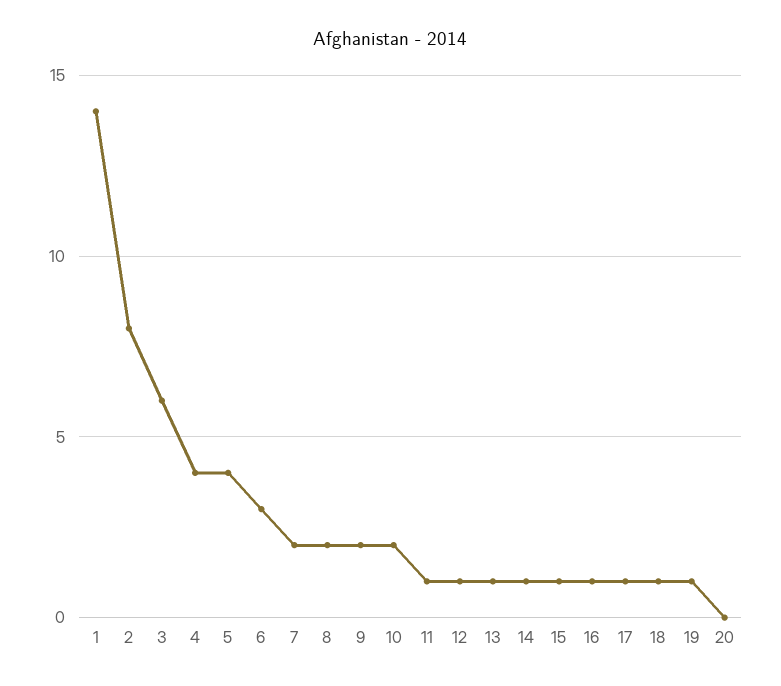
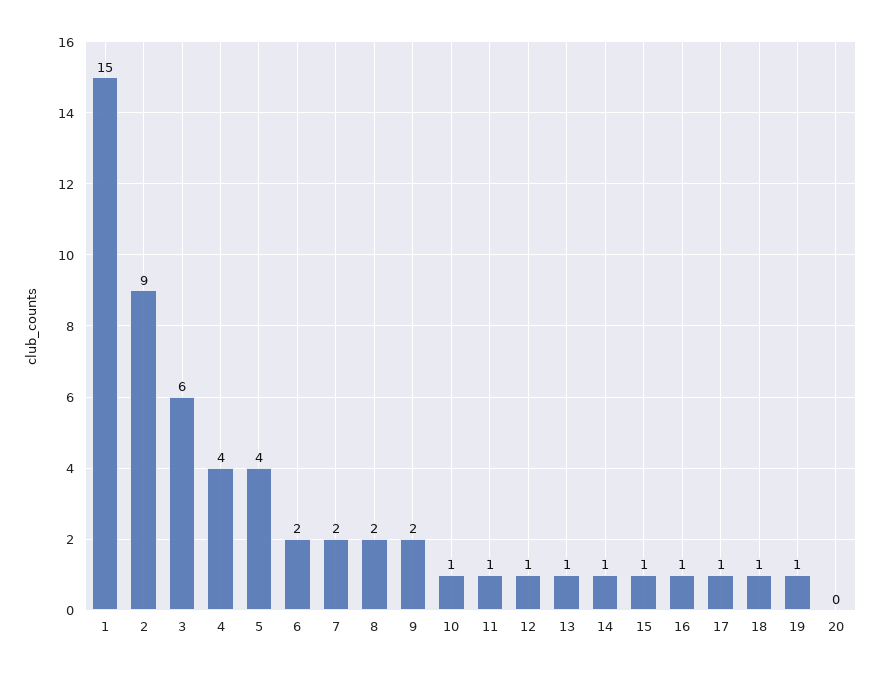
  {
-   "1": 14,
+   "1": 15,
-   "2": 8,
+   "2": 9,
    "3": 6,
    "4": 4,
    "5": 4,
-   "6": 3,
+   "6": 2,
    "7": 2,
    "8": 2,
    "9": 2,
-   "10": 2,
+   "10": 1,
    "11": 1,
    "12": 1,
    "13": 1,
    "14": 1,
    "15": 1,
    "16": 1,
    "17": 1,
    "18": 1,
    "19": 1,
    "20": 0
  }

